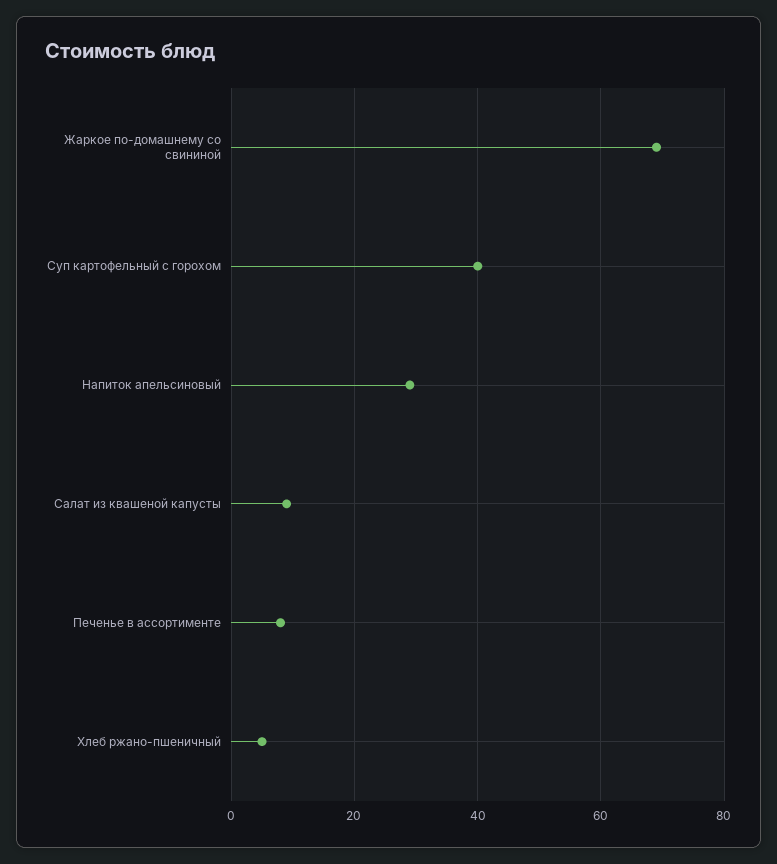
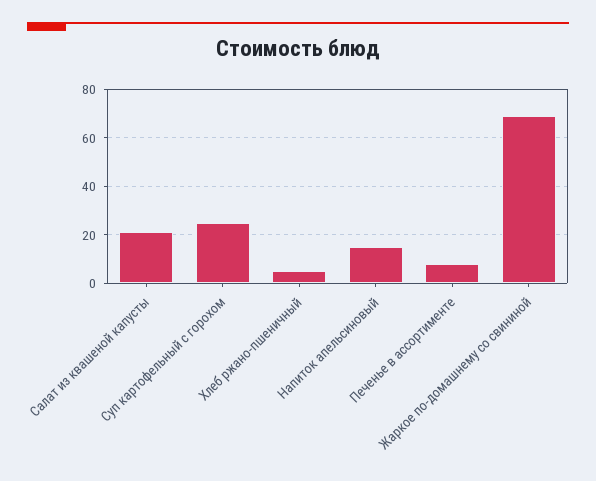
  {
    "Жаркое по-домашнему со свининой": 70,
-   "Суп картофельный с горохом": 40,
+   "Суп картофельный с горохом": 25,
-   "Напиток апельсиновый": 30,
+   "Напиток апельсиновый": 15,
-   "Салат из квашеной капусты": 10,
+   "Салат из квашеной капусты": 20,
    "Печенье в ассортименте": 10,
    "Хлеб ржано-пшеничный": 5
  }

